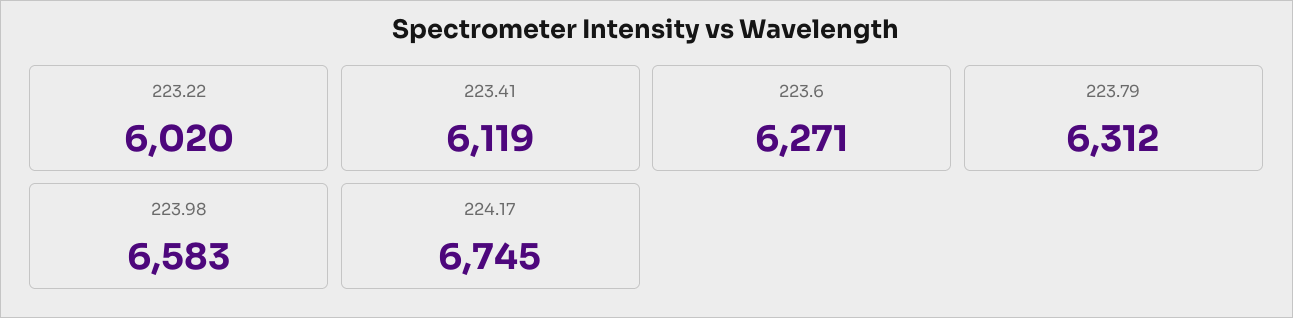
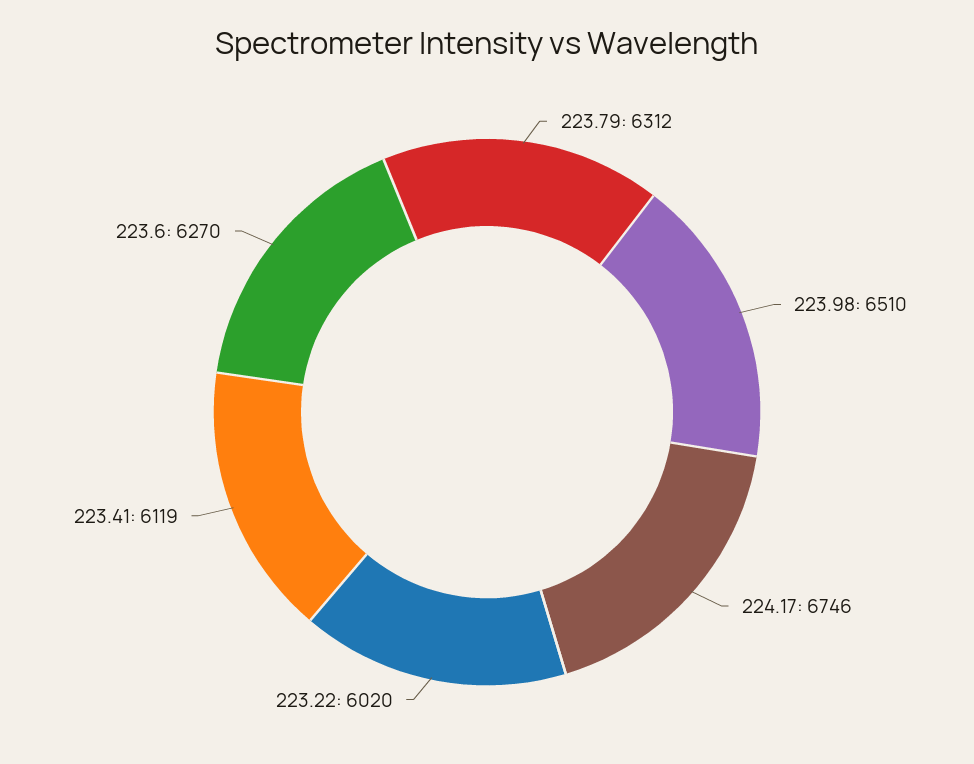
  {
    "223.22": 6020,
    "223.41": 6119,
-   "223.6": 6271,
+   "223.6": 6270,
    "223.79": 6312,
-   "223.98": 6583,
+   "223.98": 6510,
-   "224.17": 6745
+   "224.17": 6746
  }

